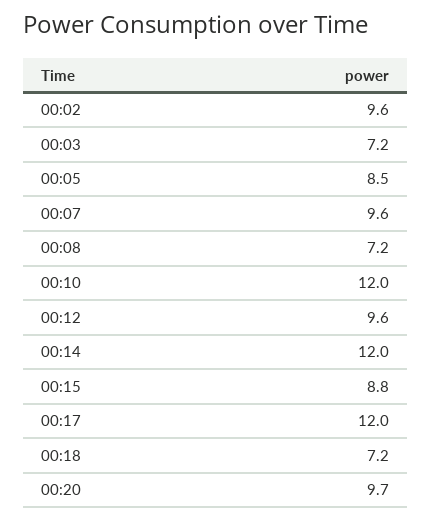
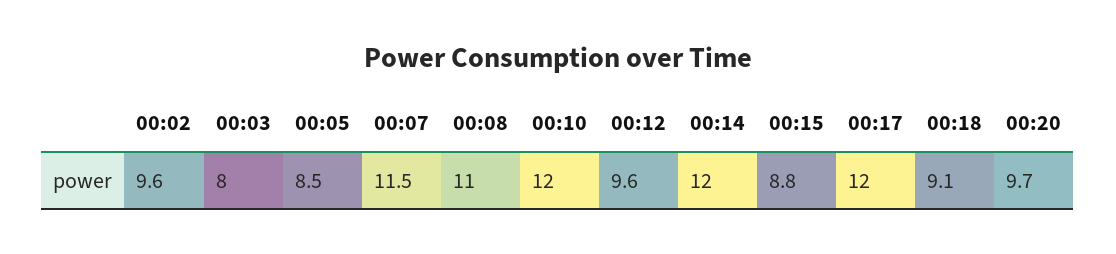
  {
    "00:02": 9.6,
-   "00:03": 7.2,
+   "00:03": 8,
    "00:05": 8.5,
-   "00:07": 9.6,
+   "00:07": 11.5,
-   "00:08": 7.2,
+   "00:08": 11,
    "00:10": 12,
    "00:12": 9.6,
    "00:14": 12,
    "00:15": 8.8,
    "00:17": 12,
-   "00:18": 7.2,
+   "00:18": 9.1,
    "00:20": 9.7
  }

